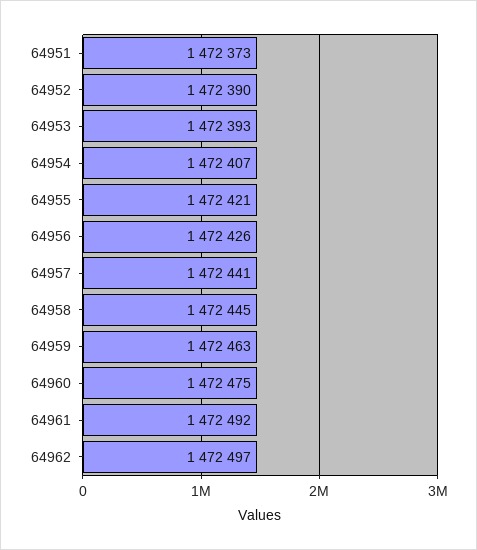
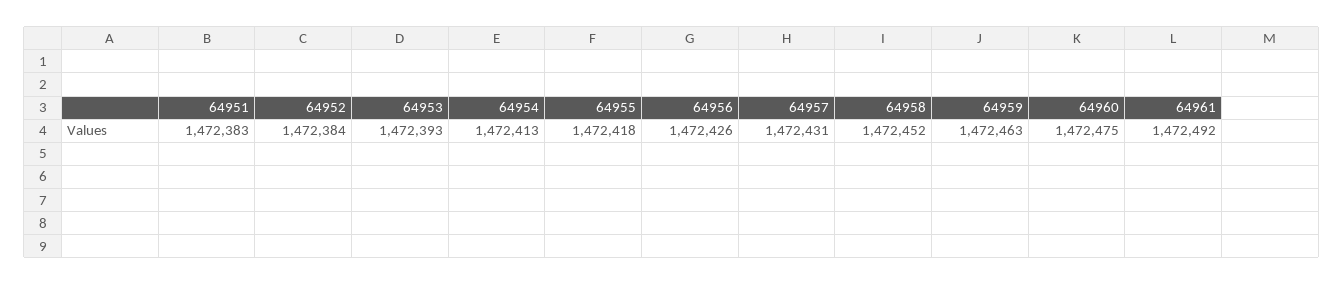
  {
-   "64951": 1472373,
+   "64951": 1472383,
-   "64952": 1472390,
+   "64952": 1472384,
    "64953": 1472393,
-   "64954": 1472407,
+   "64954": 1472413,
-   "64955": 1472421,
+   "64955": 1472418,
    "64956": 1472426,
-   "64957": 1472441,
+   "64957": 1472431,
-   "64958": 1472445,
+   "64958": 1472452,
    "64959": 1472463,
    "64960": 1472475,
-   "64961": 1472492,
+   "64961": 1472492
-   "64962": 1472497
  }

